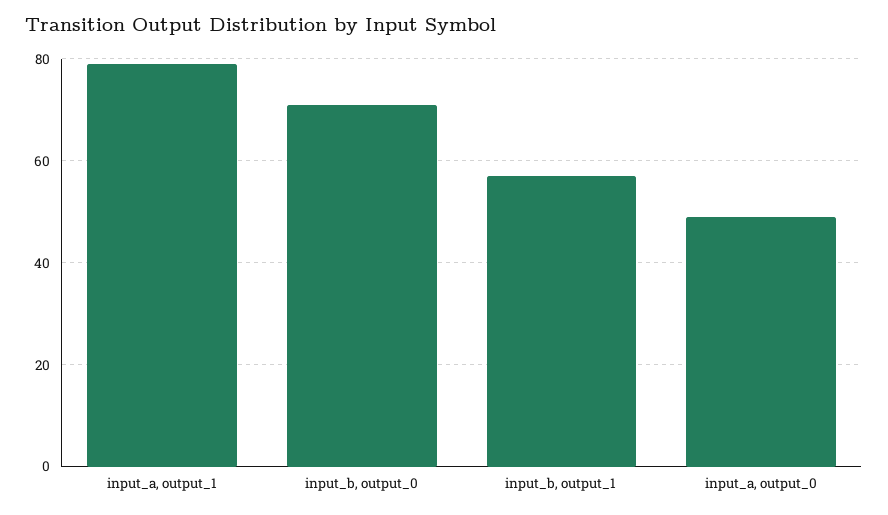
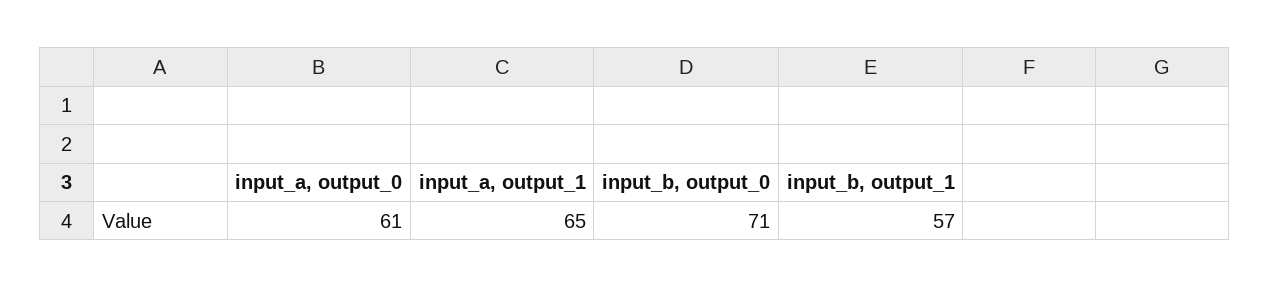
  {
-   "input_a, output_1": 80,
+   "input_a, output_1": 65,
    "input_b, output_0": 71,
    "input_b, output_1": 57,
-   "input_a, output_0": 50
+   "input_a, output_0": 61
  }

